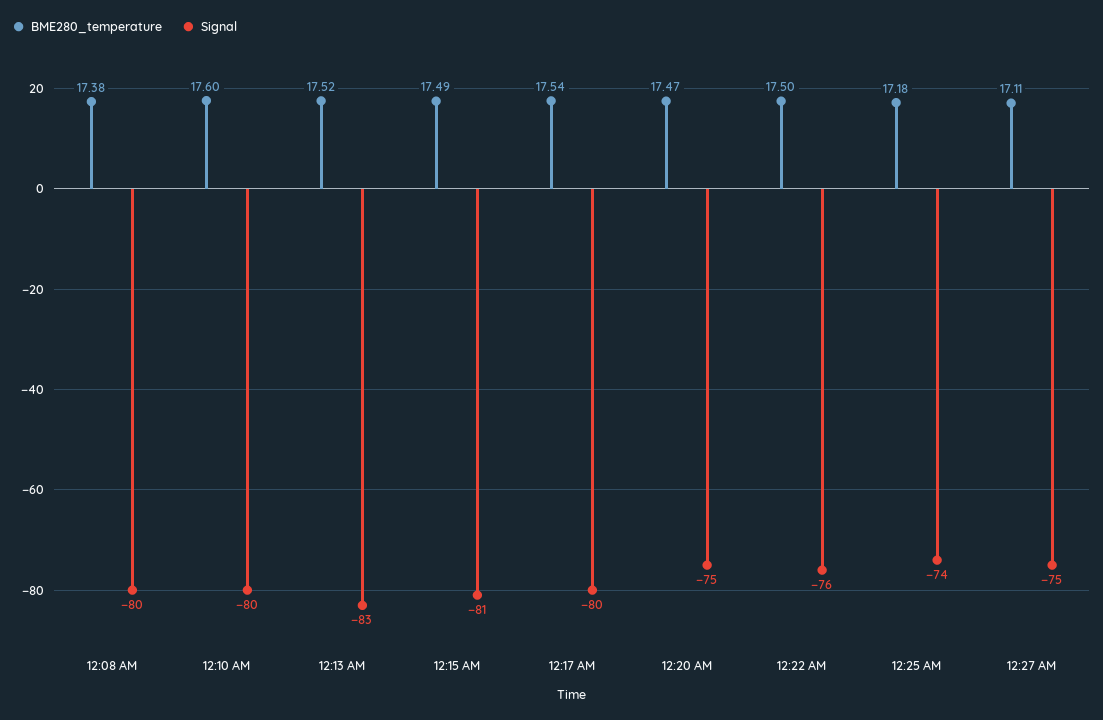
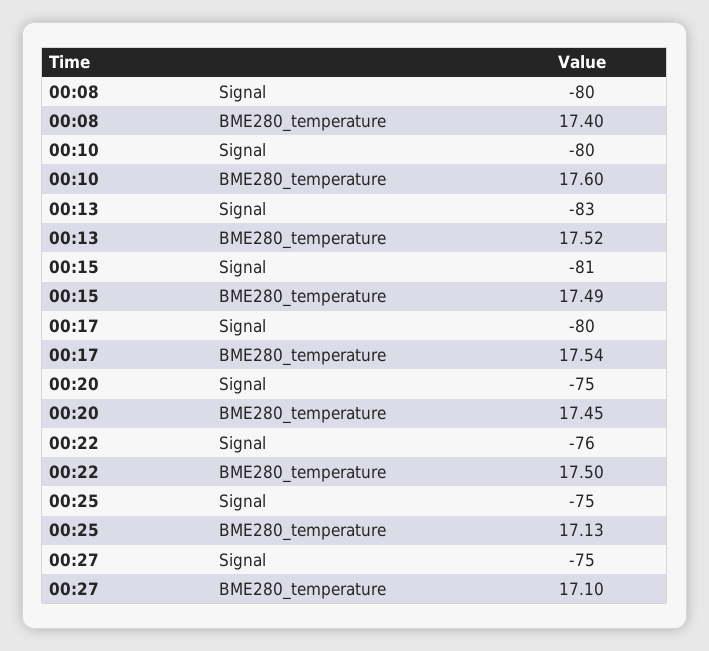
  {
    "BME280_temperature": {
-     "12:08 AM": 17.38,
+     "12:08 AM": 17.4,
      "12:10 AM": 17.6,
      "12:13 AM": 17.52,
      "12:15 AM": 17.49,
      "12:17 AM": 17.54,
-     "12:20 AM": 17.47,
+     "12:20 AM": 17.45,
      "12:22 AM": 17.5,
-     "12:25 AM": 17.18,
+     "12:25 AM": 17.13,
-     "12:27 AM": 17.11
+     "12:27 AM": 17.1
    },
    "Signal": {
      "12:08 AM": -80,
      "12:10 AM": -80,
      "12:13 AM": -83,
      "12:15 AM": -81,
      "12:17 AM": -80,
      "12:20 AM": -75,
      "12:22 AM": -76,
-     "12:25 AM": -74,
+     "12:25 AM": -75,
      "12:27 AM": -75
    }
  }

